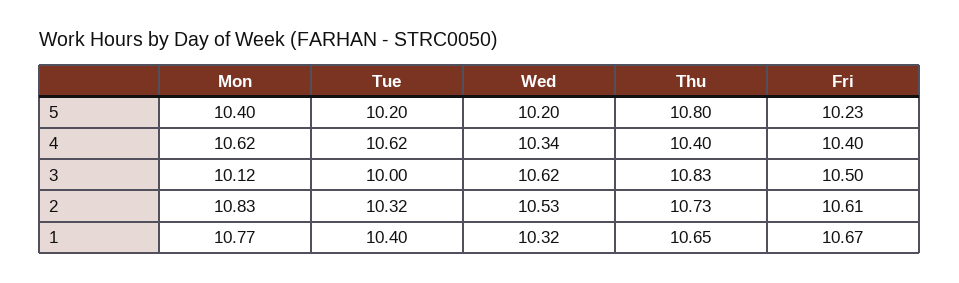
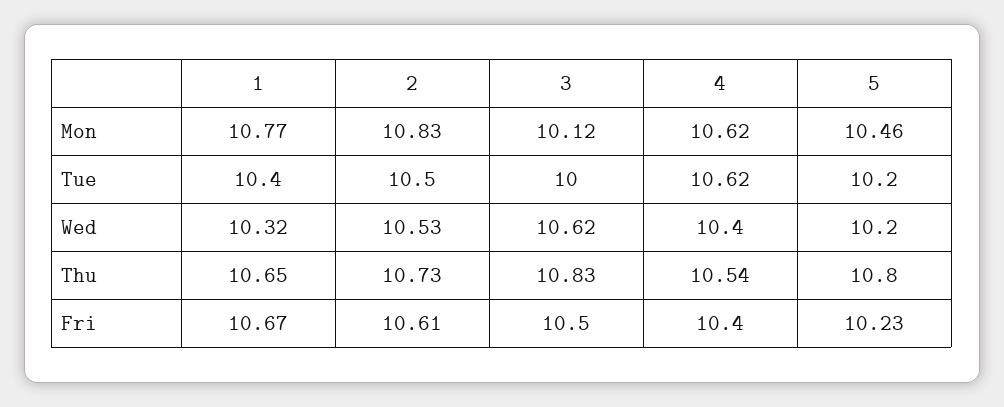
  {
    "Mon": {
-     "5": 10.4,
+     "5": 10.46,
      "4": 10.62,
      "3": 10.12,
      "2": 10.83,
      "1": 10.77
    },
    "Tue": {
      "5": 10.2,
      "4": 10.62,
      "3": 10,
-     "2": 10.32,
+     "2": 10.5,
      "1": 10.4
    },
    "Wed": {
      "5": 10.2,
-     "4": 10.34,
+     "4": 10.4,
      "3": 10.62,
      "2": 10.53,
      "1": 10.32
    },
    "Thu": {
      "5": 10.8,
-     "4": 10.4,
+     "4": 10.54,
      "3": 10.83,
      "2": 10.73,
      "1": 10.65
    },
    "Fri": {
      "5": 10.23,
      "4": 10.4,
      "3": 10.5,
      "2": 10.61,
      "1": 10.67
    }
  }

